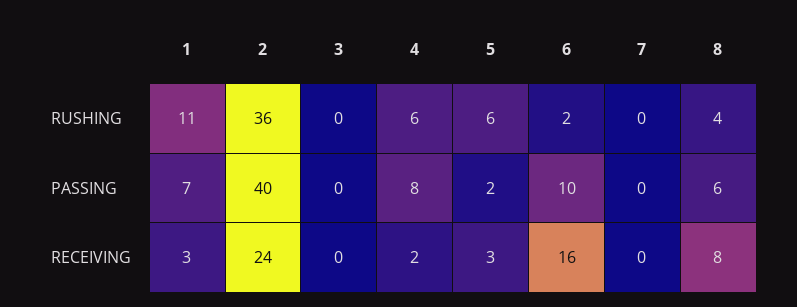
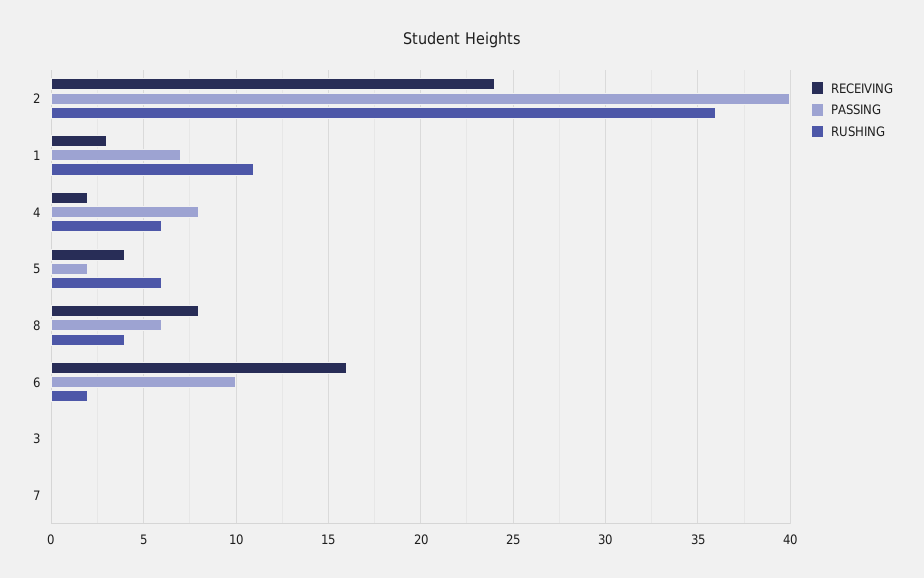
  {
    "RUSHING": {
      "1": 11,
      "2": 36,
      "3": 0,
      "4": 6,
      "5": 6,
      "6": 2,
      "7": 0,
      "8": 4
    },
    "PASSING": {
      "1": 7,
      "2": 40,
      "3": 0,
      "4": 8,
      "5": 2,
      "6": 10,
      "7": 0,
      "8": 6
    },
    "RECEIVING": {
      "1": 3,
      "2": 24,
      "3": 0,
      "4": 2,
-     "5": 3,
+     "5": 4,
      "6": 16,
      "7": 0,
      "8": 8
    }
  }

